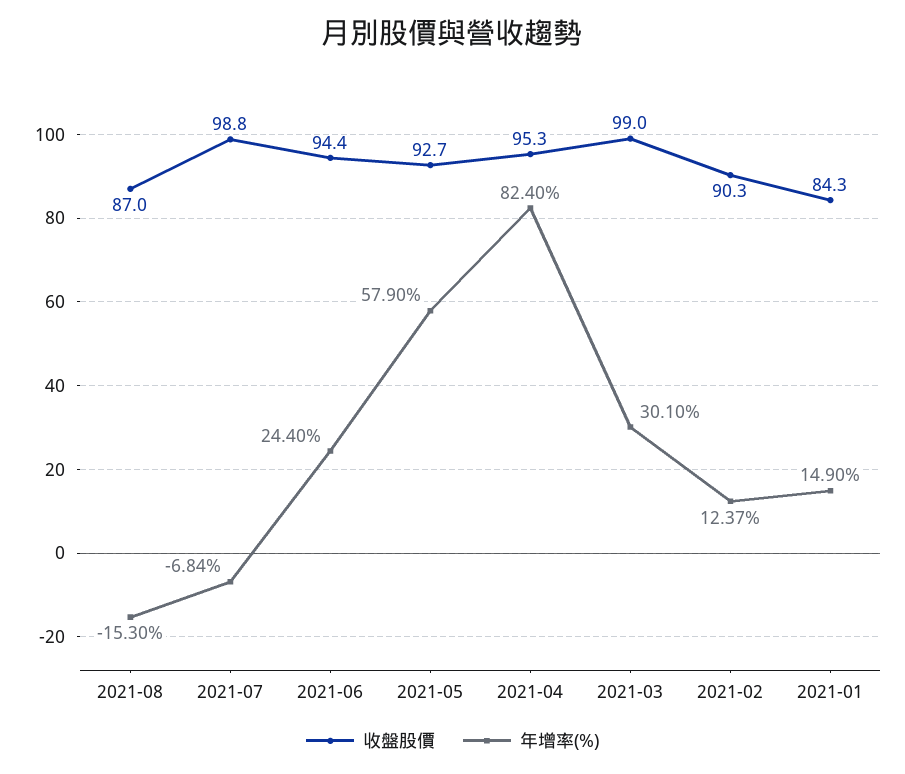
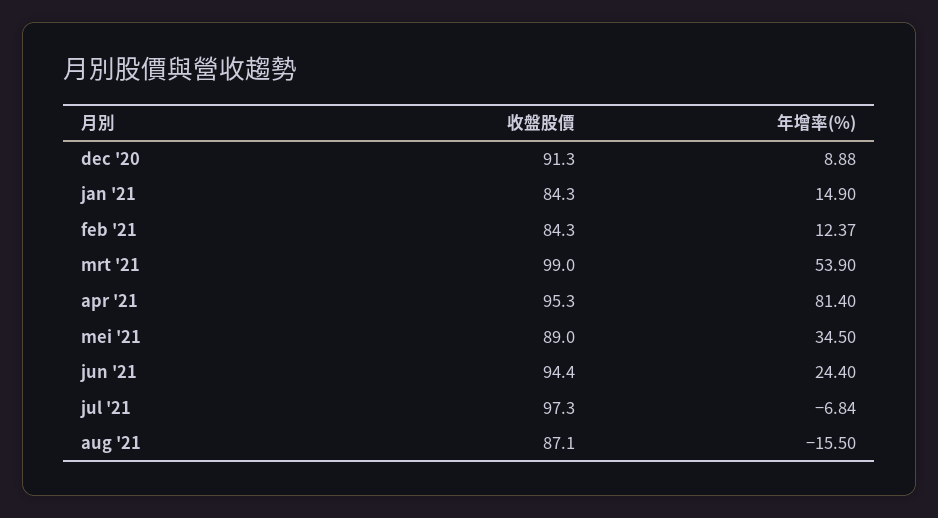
  {
    "收盤股價": {
-     "2021-08": 87,
+     "2021-08": 87.1,
-     "2021-07": 98.8,
+     "2021-07": 97.3,
      "2021-06": 94.4,
-     "2021-05": 92.7,
+     "2021-05": 89,
      "2021-04": 95.3,
      "2021-03": 99,
-     "2021-02": 90.3,
+     "2021-02": 84.3,
-     "2021-01": 84.3
+     "2021-01": 84.3,
+     "dec '20": 91.3
    },
    "年增率(%)": {
-     "2021-08": -15.3,
+     "2021-08": -15.5,
      "2021-07": -6.84,
      "2021-06": 24.4,
-     "2021-05": 57.9,
+     "2021-05": 34.5,
-     "2021-04": 82.4,
+     "2021-04": 81.4,
-     "2021-03": 30.1,
+     "2021-03": 53.9,
      "2021-02": 12.37,
-     "2021-01": 14.9
+     "2021-01": 14.9,
+     "dec '20": 8.88
    }
  }

